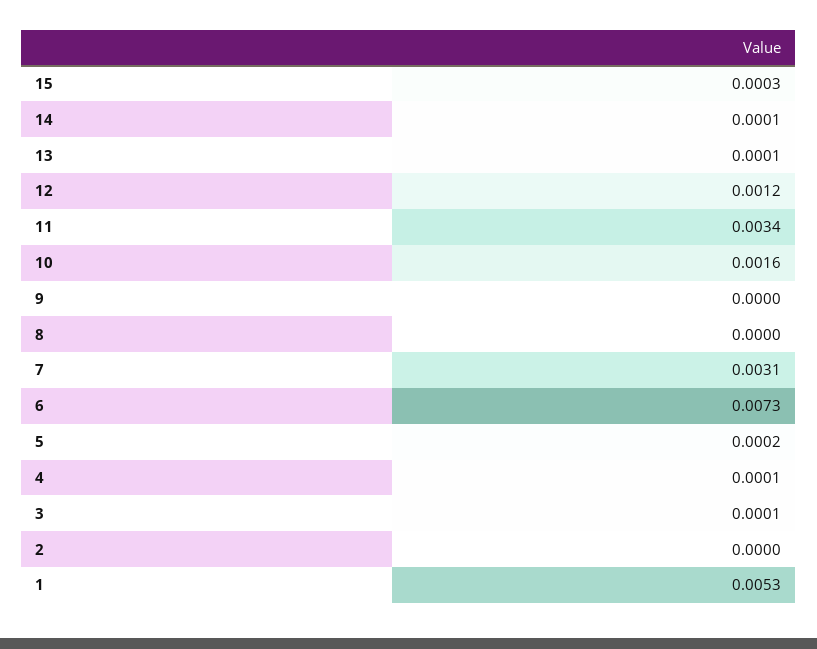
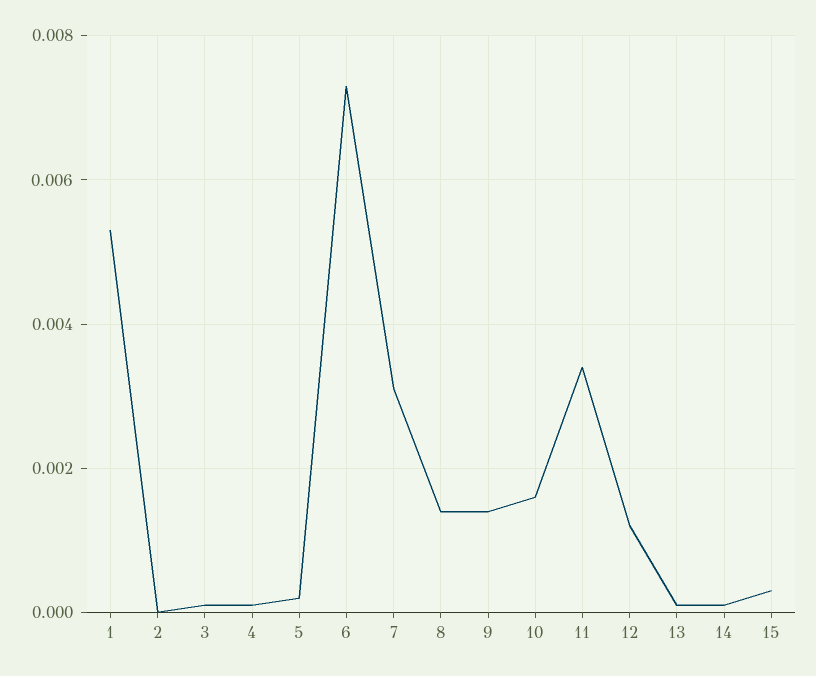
  {
    "15": 0.0003,
    "14": 0.0001,
    "13": 0.0001,
    "12": 0.0012,
    "11": 0.0034,
    "10": 0.0016,
-   "9": 0,
+   "9": 0.0015,
-   "8": 0,
+   "8": 0.0015,
    "7": 0.0031,
    "6": 0.0073,
    "5": 0.0002,
    "4": 0.0001,
    "3": 0.0001,
    "2": 0,
    "1": 0.0053
  }

